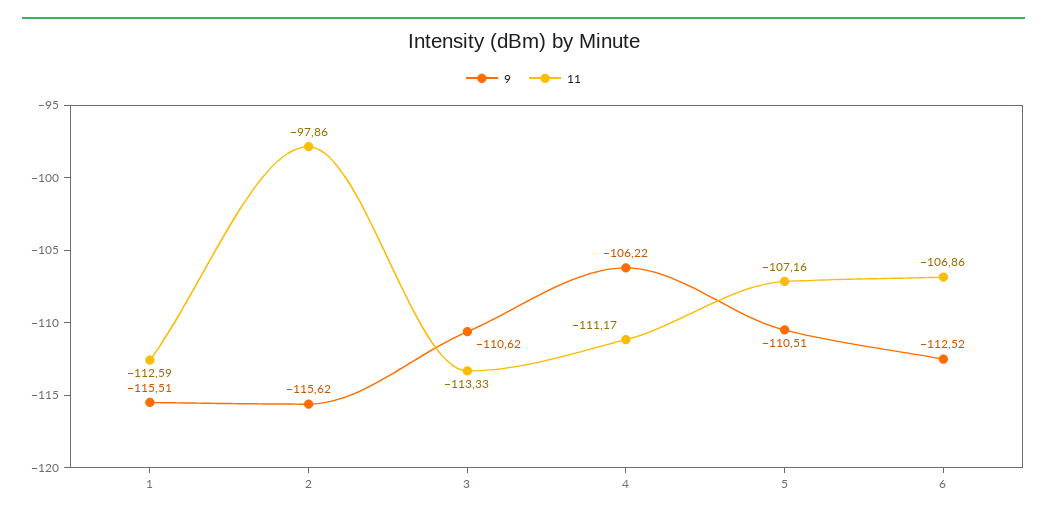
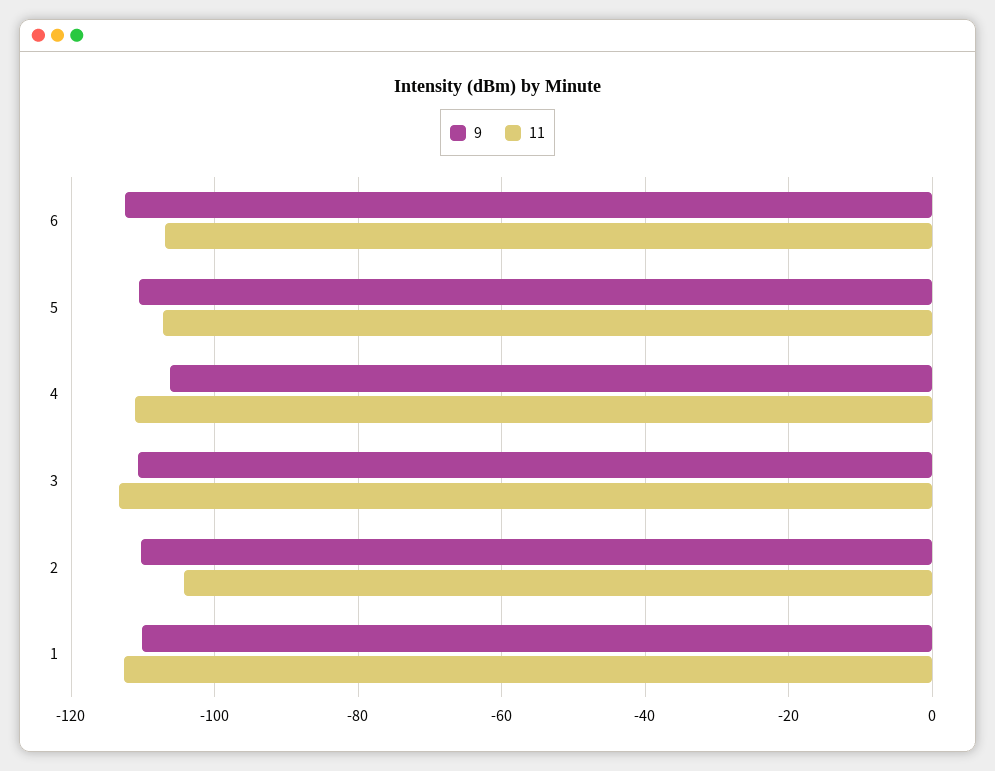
  {
    "9": {
-     "1": -115.51,
+     "1": -110,
-     "2": -115.62,
+     "2": -110,
      "3": -110.62,
      "4": -106.22,
      "5": -110.51,
      "6": -112.52
    },
    "11": {
      "1": -112.59,
-     "2": -97.86,
+     "2": -104,
      "3": -113.33,
      "4": -111.17,
      "5": -107.16,
      "6": -106.86
    }
  }

